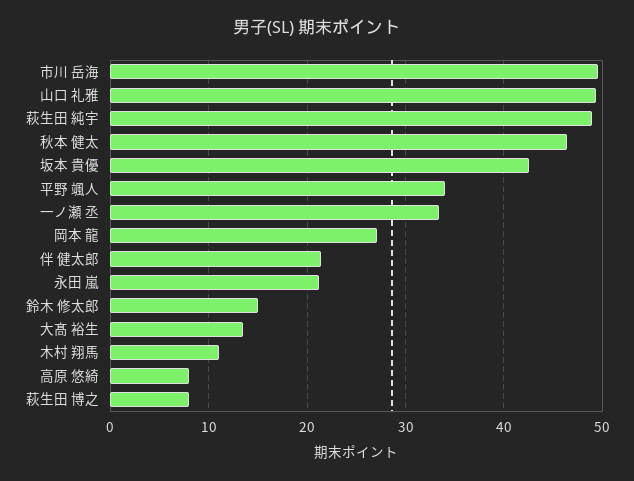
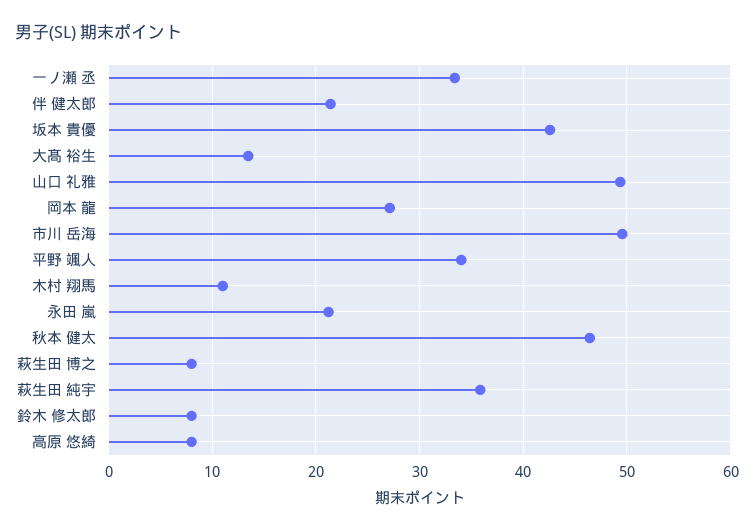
  {
    "市川 岳海": 50,
    "山口 礼雅": 49,
-   "萩生田 純宇": 49,
+   "萩生田 純宇": 36,
    "秋本 健太": 46,
    "坂本 貴優": 43,
    "平野 颯人": 34,
    "一ノ瀬 丞": 33,
    "岡本 龍": 27,
    "伴 健太郎": 21,
    "永田 嵐": 21,
-   "鈴木 修太郎": 15,
+   "鈴木 修太郎": 8,
    "大髙 裕生": 13,
    "木村 翔馬": 11,
    "高原 悠綺": 8,
    "萩生田 博之": 8
  }

